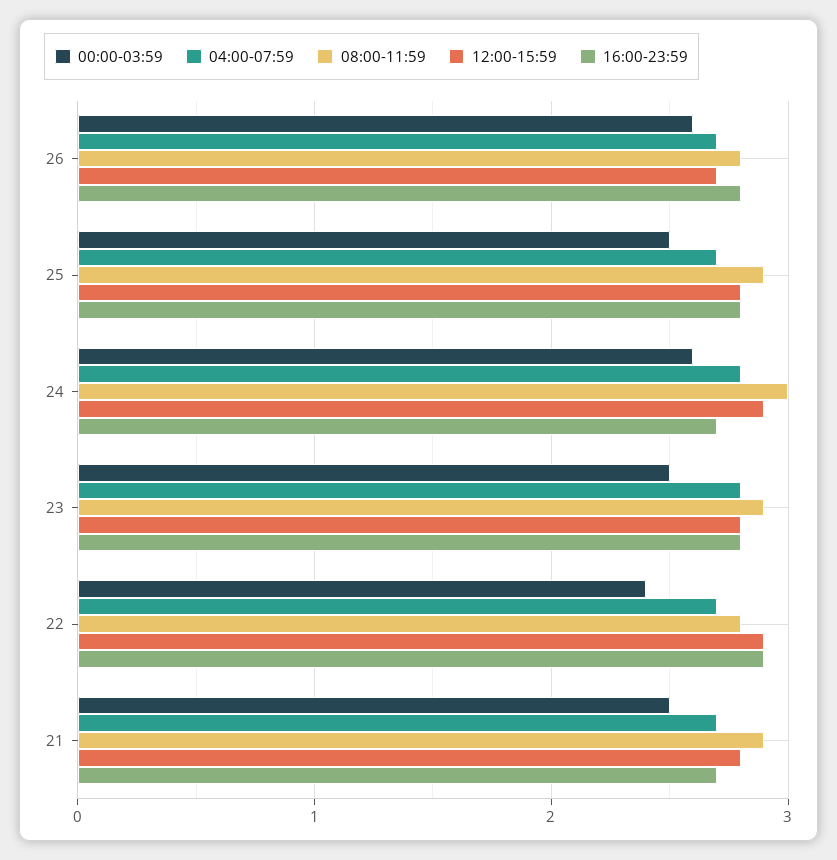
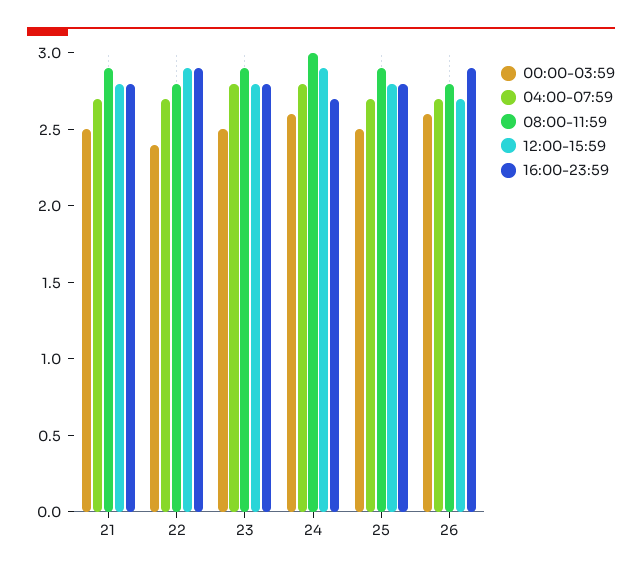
  {
    "00:00-03:59": {
      "26": 2.6,
      "25": 2.5,
      "24": 2.6,
      "23": 2.5,
      "22": 2.4,
      "21": 2.5
    },
    "04:00-07:59": {
      "26": 2.7,
      "25": 2.7,
      "24": 2.8,
      "23": 2.8,
      "22": 2.7,
      "21": 2.7
    },
    "08:00-11:59": {
      "26": 2.8,
      "25": 2.9,
      "24": 3,
      "23": 2.9,
      "22": 2.8,
      "21": 2.9
    },
    "12:00-15:59": {
      "26": 2.7,
      "25": 2.8,
      "24": 2.9,
      "23": 2.8,
      "22": 2.9,
      "21": 2.8
    },
    "16:00-23:59": {
-     "26": 2.8,
+     "26": 2.9,
      "25": 2.8,
      "24": 2.7,
      "23": 2.8,
      "22": 2.9,
-     "21": 2.7
+     "21": 2.8
    }
  }

